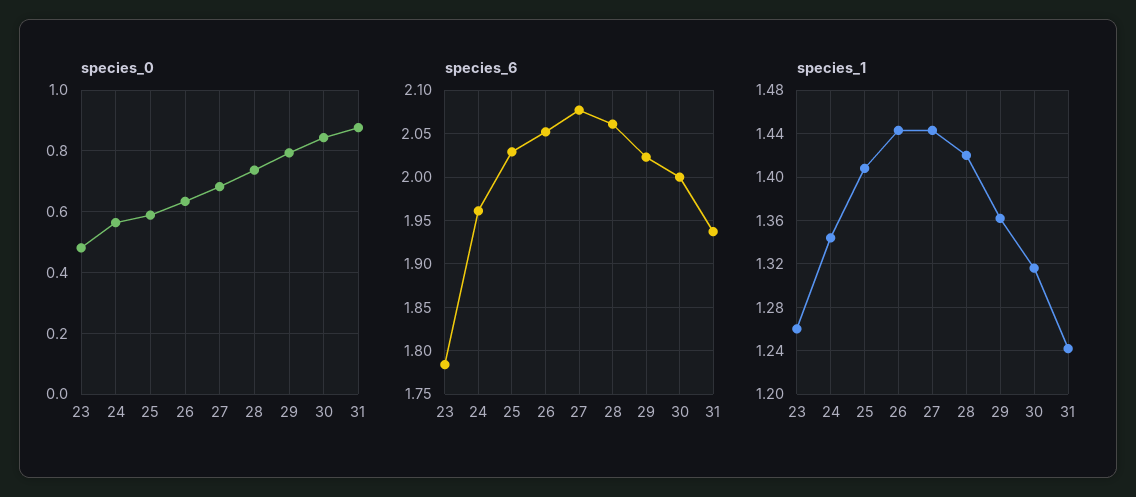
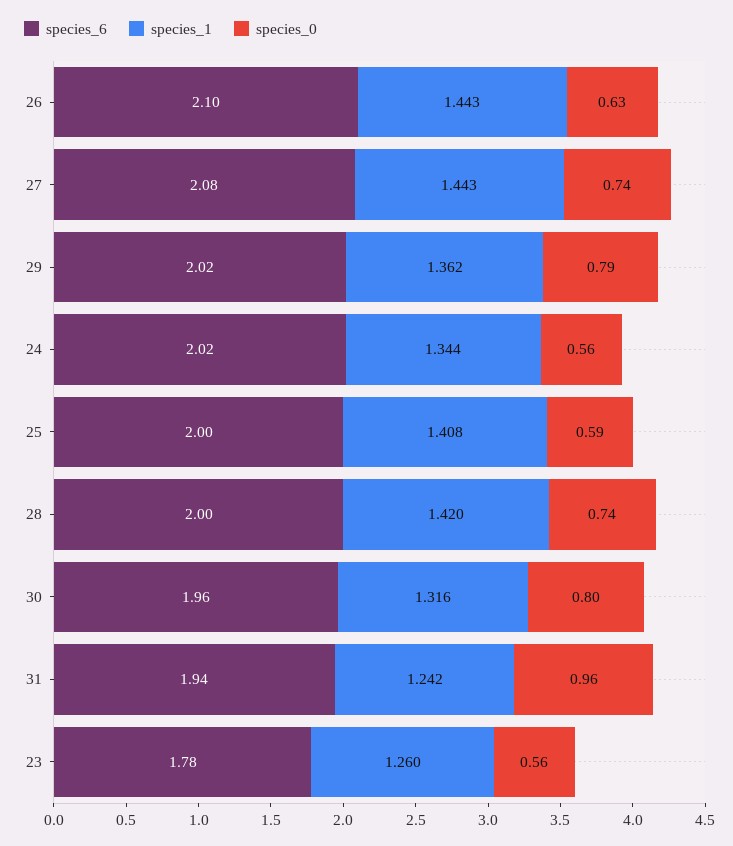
  {
    "species_0": {
-     "23": 0.48,
+     "23": 0.56,
      "24": 0.56,
      "25": 0.59,
      "26": 0.63,
-     "27": 0.68,
+     "27": 0.74,
      "28": 0.74,
      "29": 0.79,
-     "30": 0.84,
+     "30": 0.8,
-     "31": 0.88
+     "31": 0.96
    },
    "species_6": {
      "23": 1.78,
-     "24": 1.96,
+     "24": 2.02,
-     "25": 2.03,
+     "25": 2,
-     "26": 2.05,
+     "26": 2.1,
      "27": 2.08,
-     "28": 2.06,
+     "28": 2,
      "29": 2.02,
-     "30": 2,
+     "30": 1.96,
      "31": 1.94
    },
    "species_1": {
      "23": 1.26,
      "24": 1.344,
      "25": 1.408,
      "26": 1.443,
      "27": 1.443,
      "28": 1.42,
      "29": 1.362,
      "30": 1.316,
      "31": 1.242
    }
  }

